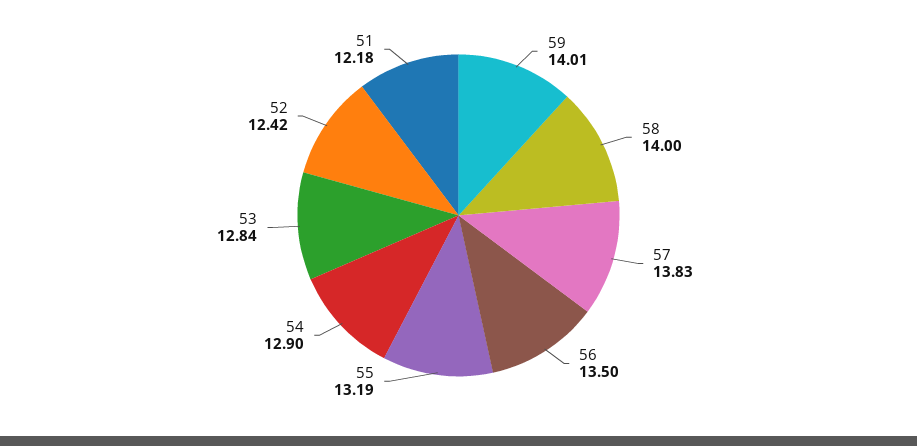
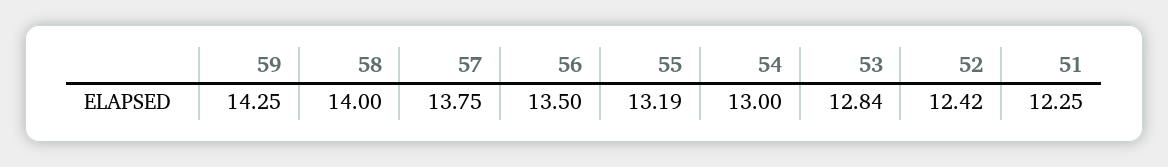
  {
-   "59": 14.01,
+   "59": 14.25,
    "58": 14,
-   "57": 13.83,
+   "57": 13.75,
    "56": 13.5,
    "55": 13.19,
-   "54": 12.9,
+   "54": 13,
    "53": 12.84,
    "52": 12.42,
-   "51": 12.18
+   "51": 12.25
  }

